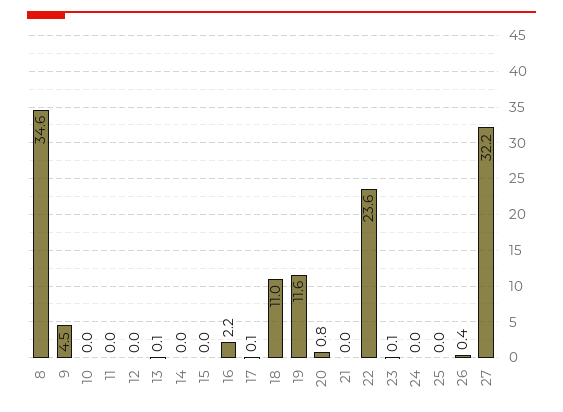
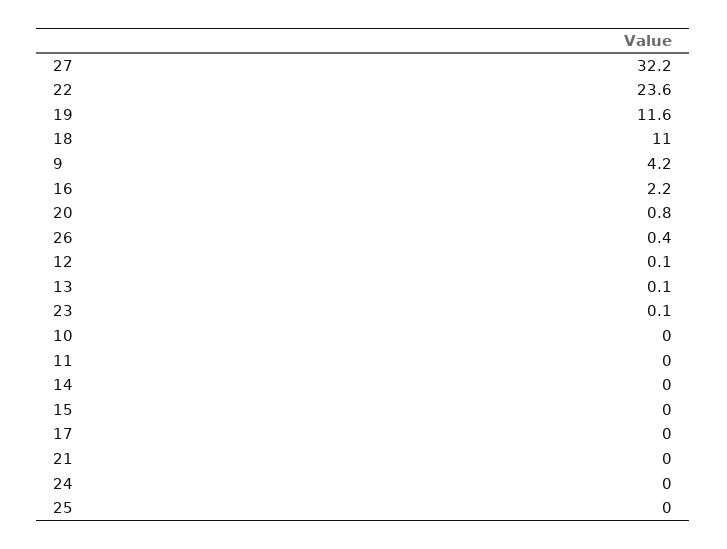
  {
-   "8": 34.6,
-   "9": 4.5,
+   "9": 4.2,
    "10": 0,
    "11": 0,
-   "12": 0,
+   "12": 0.1,
    "13": 0.1,
    "14": 0,
    "15": 0,
    "16": 2.2,
-   "17": 0.1,
+   "17": 0,
    "18": 11,
    "19": 11.6,
    "20": 0.8,
    "21": 0,
    "22": 23.6,
    "23": 0.1,
    "24": 0,
    "25": 0,
    "26": 0.4,
    "27": 32.2
  }

